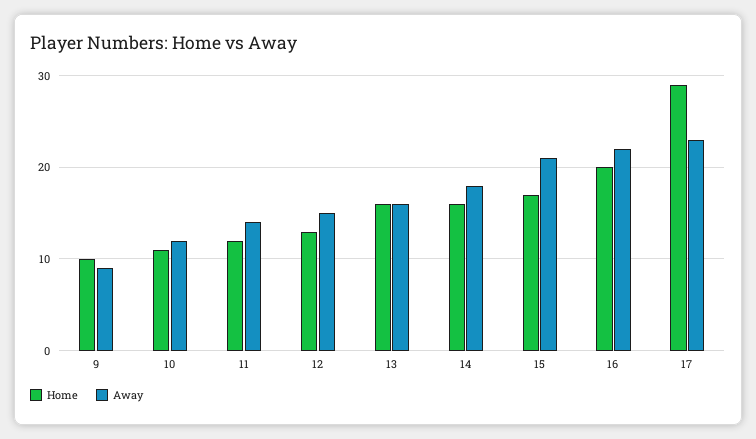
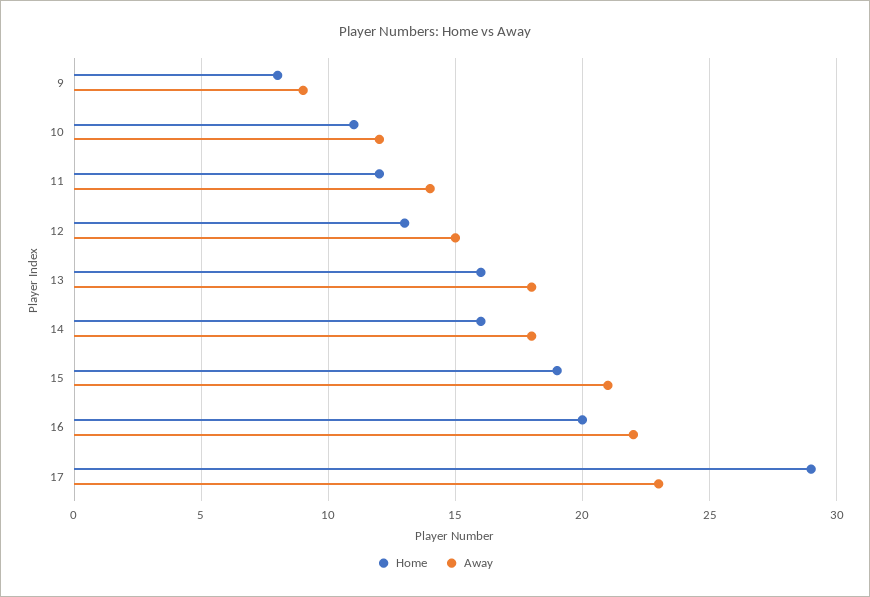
  {
    "Home": {
-     "9": 10,
+     "9": 8,
      "10": 11,
      "11": 12,
      "12": 13,
      "13": 16,
      "14": 16,
-     "15": 17,
+     "15": 19,
      "16": 20,
      "17": 29
    },
    "Away": {
      "9": 9,
      "10": 12,
      "11": 14,
      "12": 15,
-     "13": 16,
+     "13": 18,
      "14": 18,
      "15": 21,
      "16": 22,
      "17": 23
    }
  }

